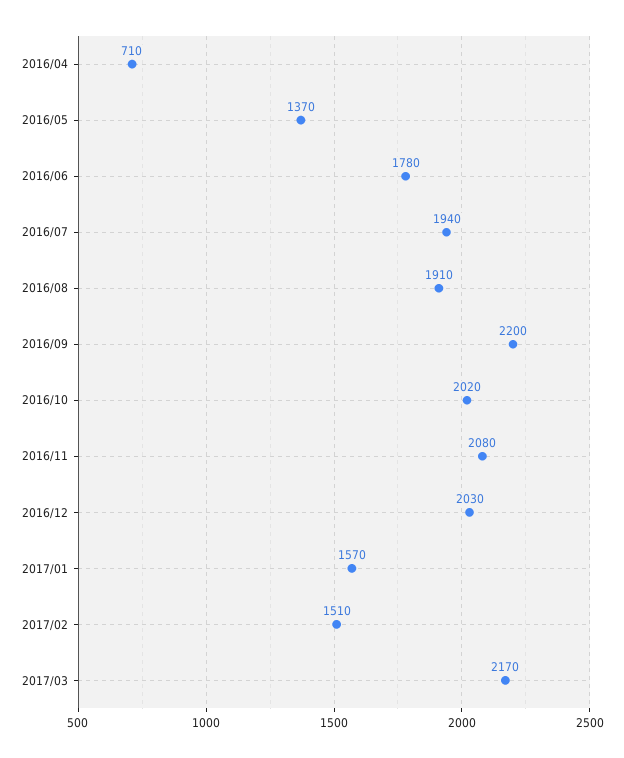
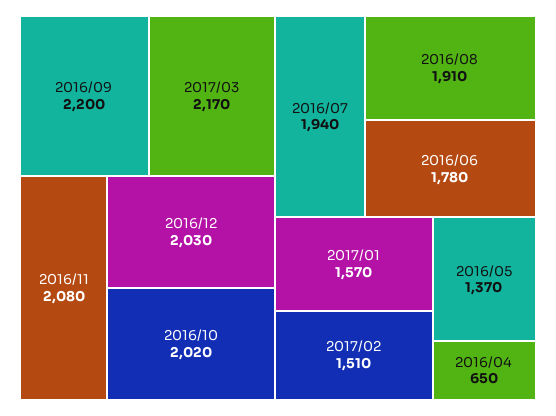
  {
-   "2016/04": 710,
+   "2016/04": 650,
    "2016/05": 1370,
    "2016/06": 1780,
    "2016/07": 1940,
    "2016/08": 1910,
    "2016/09": 2200,
    "2016/10": 2020,
    "2016/11": 2080,
    "2016/12": 2030,
    "2017/01": 1570,
    "2017/02": 1510,
    "2017/03": 2170
  }

